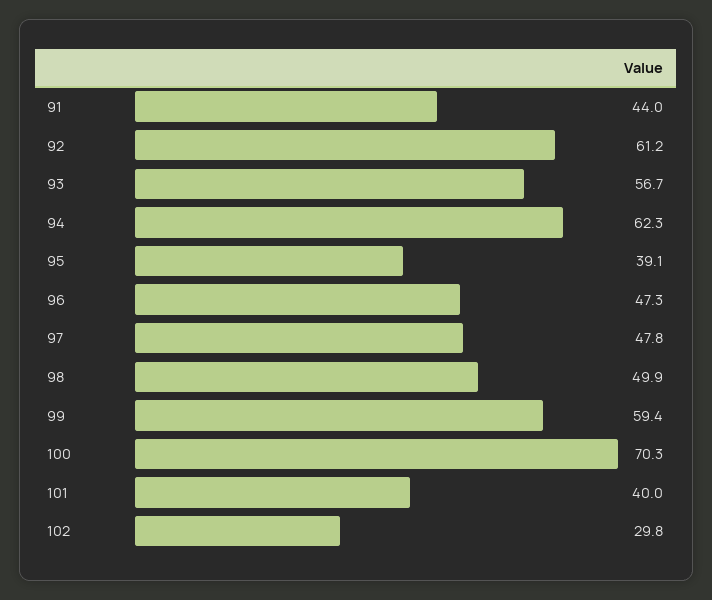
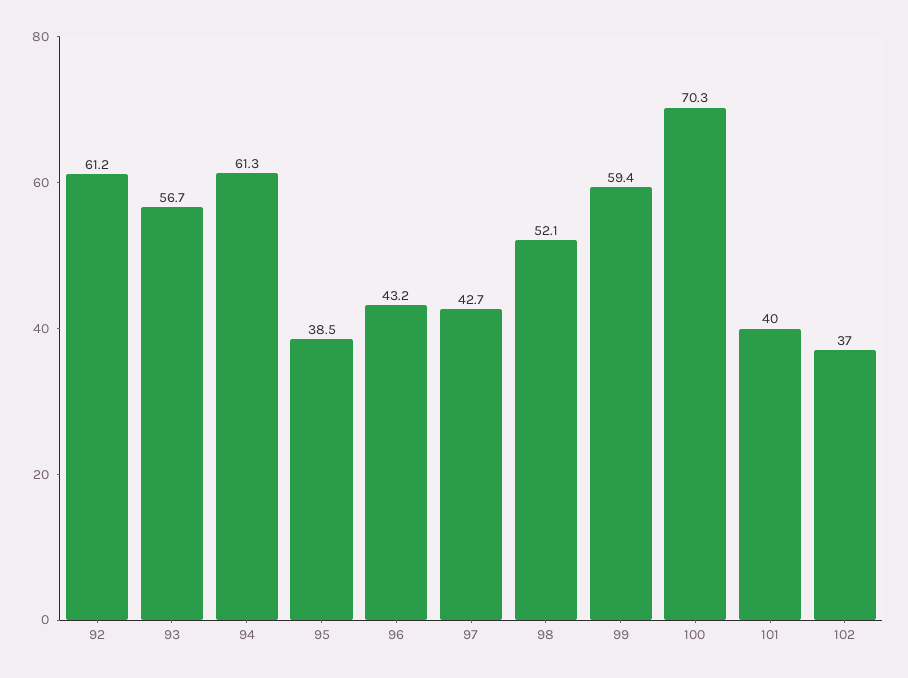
  {
-   "91": 44,
    "92": 61.2,
    "93": 56.7,
-   "94": 62.3,
+   "94": 61.3,
-   "95": 39.1,
+   "95": 38.5,
-   "96": 47.3,
+   "96": 43.2,
-   "97": 47.8,
+   "97": 42.7,
-   "98": 49.9,
+   "98": 52.1,
    "99": 59.4,
    "100": 70.3,
    "101": 40,
-   "102": 29.8
+   "102": 37
  }

